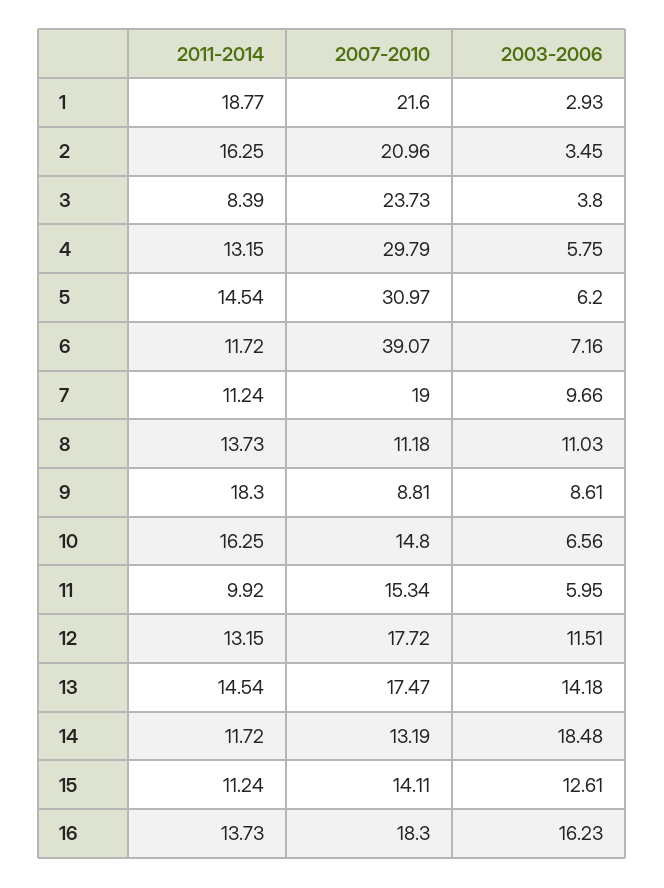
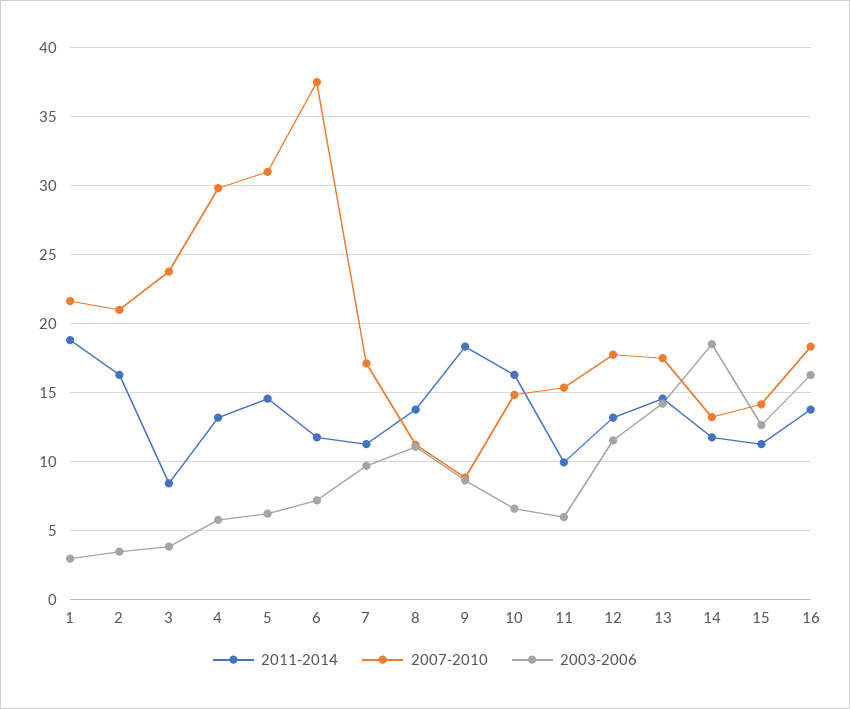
  {
    "2011-2014": {
      "1": 18.77,
      "2": 16.25,
      "3": 8.39,
      "4": 13.15,
      "5": 14.54,
      "6": 11.72,
      "7": 11.24,
      "8": 13.73,
      "9": 18.3,
      "10": 16.25,
      "11": 9.92,
      "12": 13.15,
      "13": 14.54,
      "14": 11.72,
      "15": 11.24,
      "16": 13.73
    },
    "2007-2010": {
      "1": 21.6,
      "2": 20.96,
      "3": 23.73,
      "4": 29.79,
      "5": 30.97,
-     "6": 39.07,
+     "6": 37.5,
-     "7": 19,
+     "7": 17,
      "8": 11.18,
      "9": 8.81,
      "10": 14.8,
      "11": 15.34,
      "12": 17.72,
      "13": 17.47,
      "14": 13.19,
      "15": 14.11,
      "16": 18.3
    },
    "2003-2006": {
      "1": 2.93,
      "2": 3.45,
      "3": 3.8,
      "4": 5.75,
      "5": 6.2,
      "6": 7.16,
      "7": 9.66,
      "8": 11.03,
      "9": 8.61,
      "10": 6.56,
      "11": 5.95,
      "12": 11.51,
      "13": 14.18,
      "14": 18.48,
      "15": 12.61,
      "16": 16.23
    }
  }

